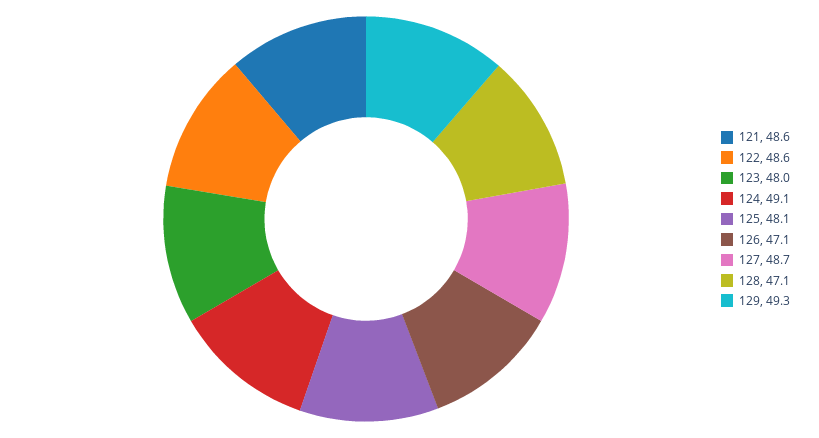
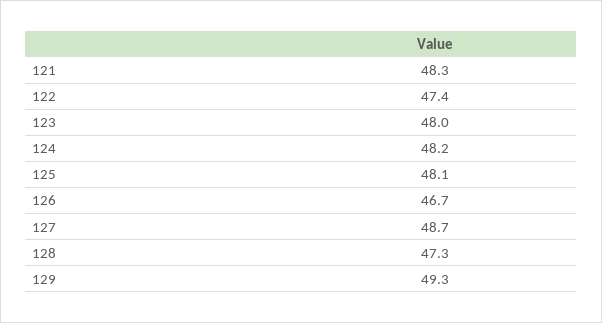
  {
-   "121": 48.6,
+   "121": 48.3,
-   "122": 48.6,
+   "122": 47.4,
    "123": 48,
-   "124": 49.1,
+   "124": 48.2,
    "125": 48.1,
-   "126": 47.1,
+   "126": 46.7,
    "127": 48.7,
-   "128": 47.1,
+   "128": 47.3,
    "129": 49.3
  }

